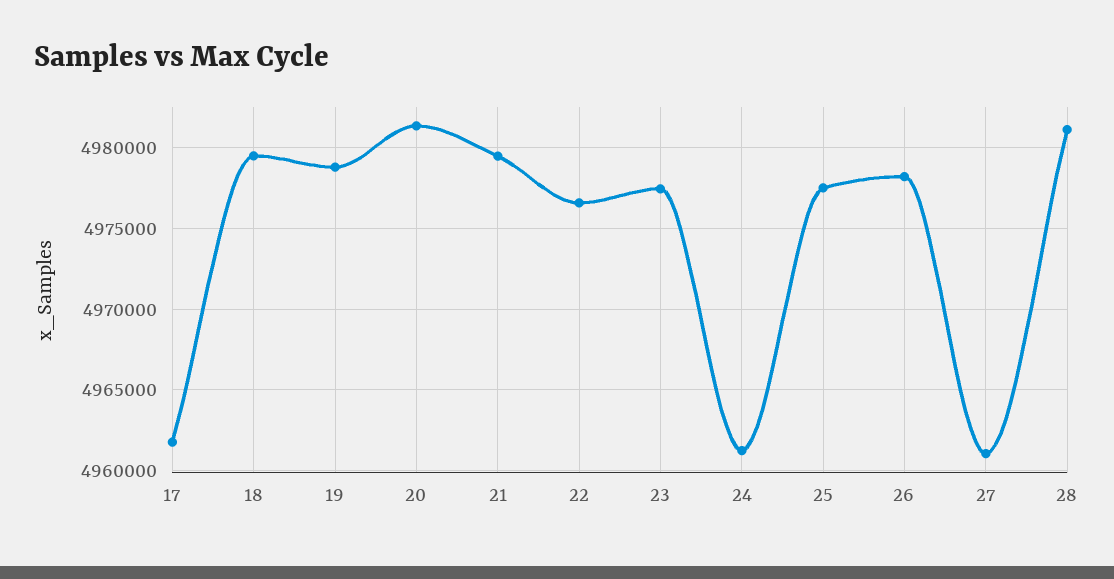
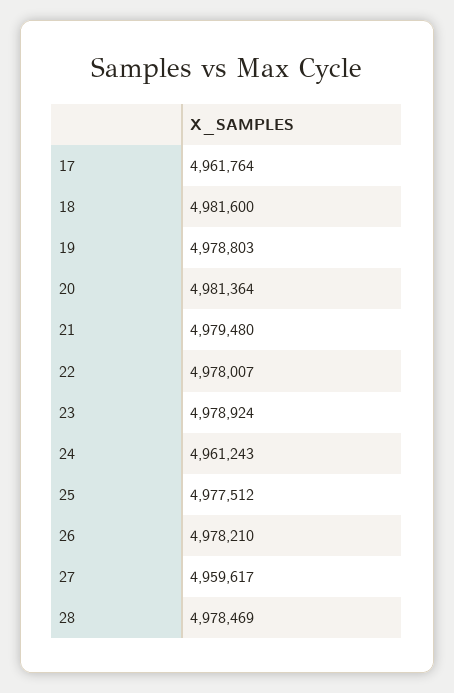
  {
    "17": 4961764,
-   "18": 4979500,
+   "18": 4981600,
    "19": 4978803,
    "20": 4981364,
    "21": 4979480,
-   "22": 4976500,
+   "22": 4978007,
-   "23": 4977500,
+   "23": 4978924,
    "24": 4961243,
    "25": 4977512,
    "26": 4978210,
-   "27": 4961000,
+   "27": 4959617,
-   "28": 4981000
+   "28": 4978469
  }

